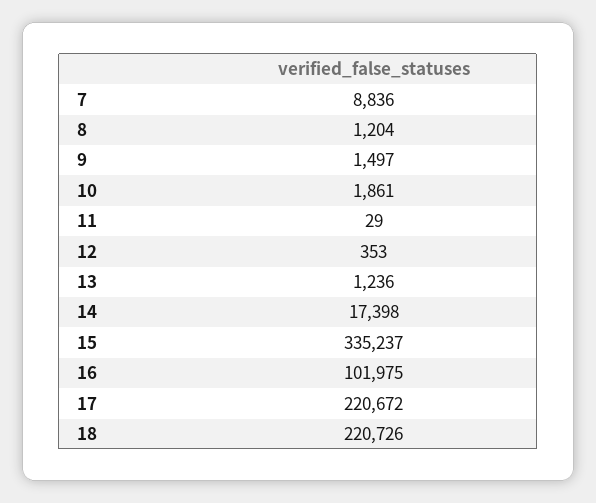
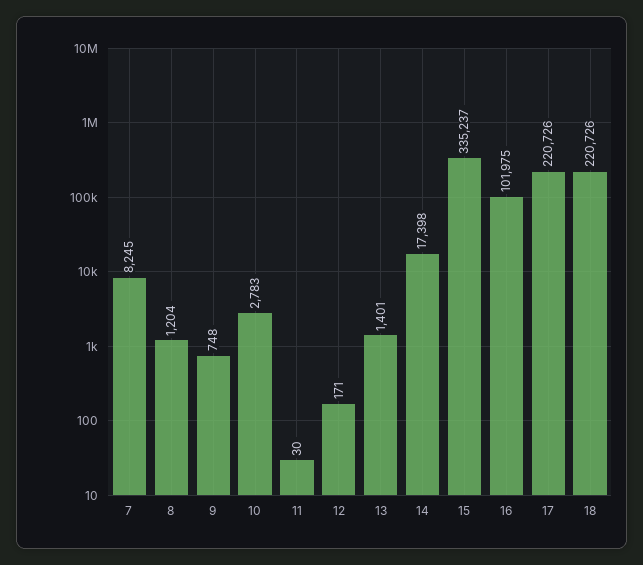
  {
-   "7": 8836,
+   "7": 8245,
    "8": 1204,
-   "9": 1497,
+   "9": 748,
-   "10": 1861,
+   "10": 2783,
-   "11": 29,
+   "11": 30,
-   "12": 353,
+   "12": 171,
-   "13": 1236,
+   "13": 1401,
    "14": 17398,
    "15": 335237,
    "16": 101975,
-   "17": 220672,
+   "17": 220726,
    "18": 220726
  }

